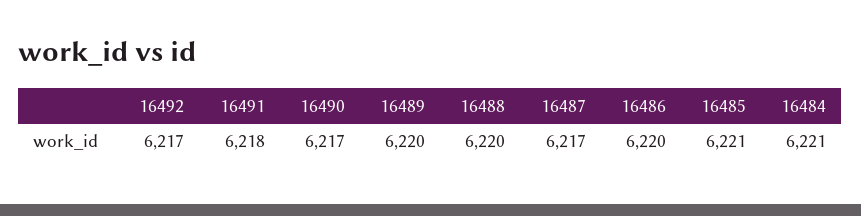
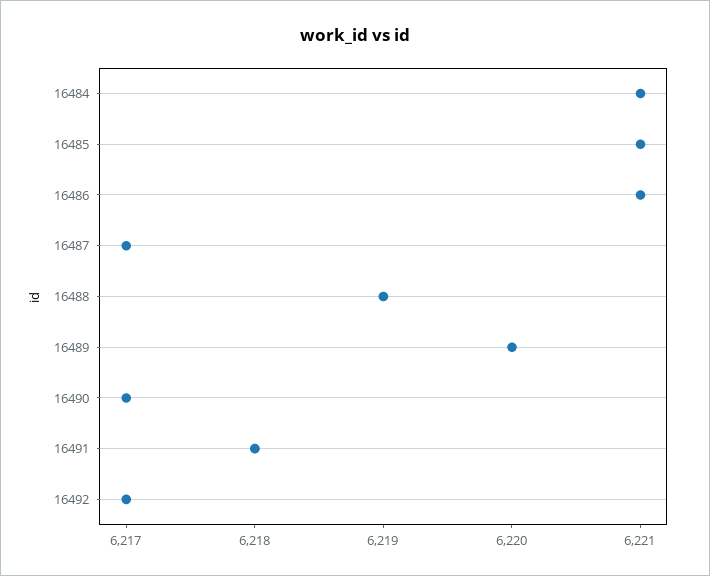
  {
    "16492": 6217,
    "16491": 6218,
    "16490": 6217,
    "16489": 6220,
-   "16488": 6220,
+   "16488": 6219,
    "16487": 6217,
-   "16486": 6220,
+   "16486": 6221,
    "16485": 6221,
    "16484": 6221
  }

